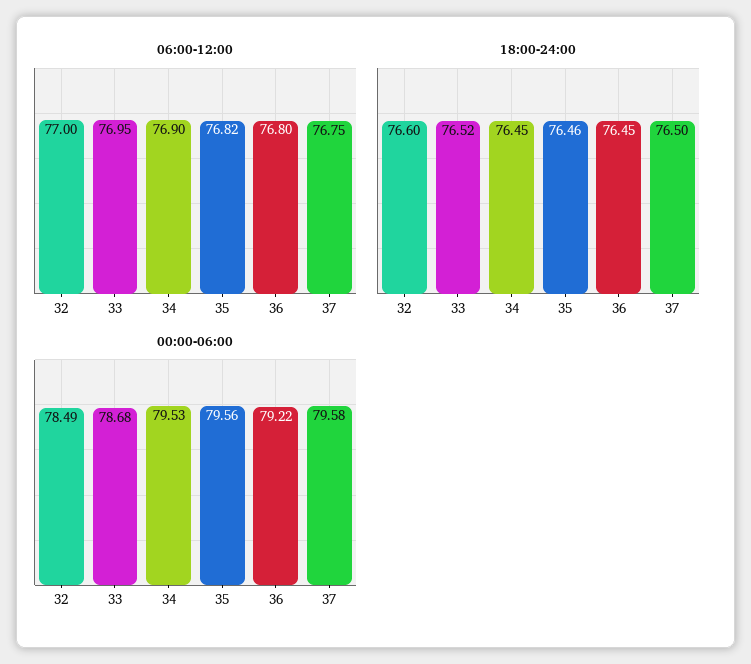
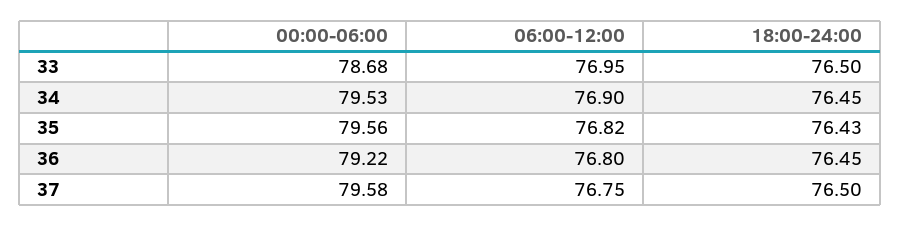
  {
    "06:00-12:00": {
-     "32": 77,
      "33": 76.95,
      "34": 76.9,
      "35": 76.82,
      "36": 76.8,
      "37": 76.75
    },
    "18:00-24:00": {
-     "32": 76.6,
-     "33": 76.52,
+     "33": 76.5,
      "34": 76.45,
-     "35": 76.46,
+     "35": 76.43,
      "36": 76.45,
      "37": 76.5
    },
    "00:00-06:00": {
-     "32": 78.49,
      "33": 78.68,
      "34": 79.53,
      "35": 79.56,
      "36": 79.22,
      "37": 79.58
    }
  }

